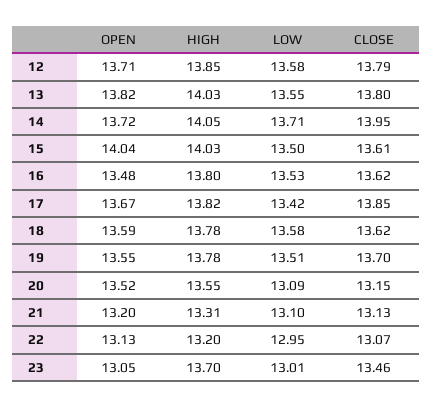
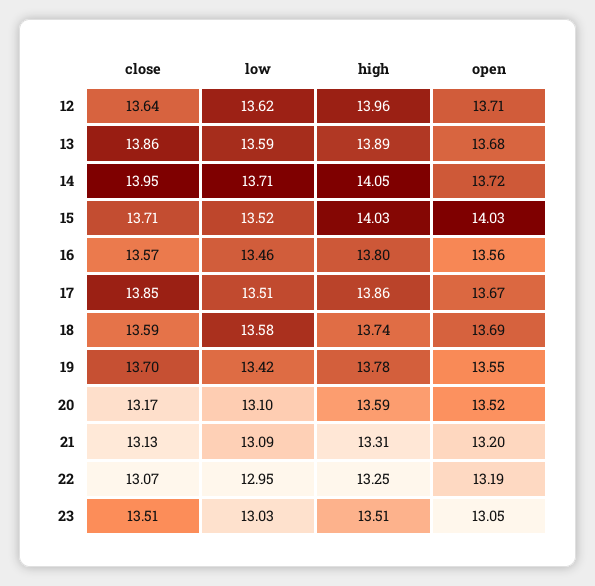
  {
    "OPEN": {
      "12": 13.71,
-     "13": 13.82,
+     "13": 13.68,
      "14": 13.72,
-     "15": 14.04,
+     "15": 14.03,
-     "16": 13.48,
+     "16": 13.56,
      "17": 13.67,
-     "18": 13.59,
+     "18": 13.69,
      "19": 13.55,
      "20": 13.52,
      "21": 13.2,
-     "22": 13.13,
+     "22": 13.19,
      "23": 13.05
    },
    "HIGH": {
-     "12": 13.85,
+     "12": 13.96,
-     "13": 14.03,
+     "13": 13.89,
      "14": 14.05,
      "15": 14.03,
      "16": 13.8,
-     "17": 13.82,
+     "17": 13.86,
-     "18": 13.78,
+     "18": 13.74,
      "19": 13.78,
-     "20": 13.55,
+     "20": 13.59,
      "21": 13.31,
-     "22": 13.2,
+     "22": 13.25,
-     "23": 13.7
+     "23": 13.51
    },
    "LOW": {
-     "12": 13.58,
+     "12": 13.62,
-     "13": 13.55,
+     "13": 13.59,
      "14": 13.71,
-     "15": 13.5,
+     "15": 13.52,
-     "16": 13.53,
+     "16": 13.46,
-     "17": 13.42,
+     "17": 13.51,
      "18": 13.58,
-     "19": 13.51,
+     "19": 13.42,
-     "20": 13.09,
+     "20": 13.1,
-     "21": 13.1,
+     "21": 13.09,
      "22": 12.95,
-     "23": 13.01
+     "23": 13.03
    },
    "CLOSE": {
-     "12": 13.79,
+     "12": 13.64,
-     "13": 13.8,
+     "13": 13.86,
      "14": 13.95,
-     "15": 13.61,
+     "15": 13.71,
-     "16": 13.62,
+     "16": 13.57,
      "17": 13.85,
-     "18": 13.62,
+     "18": 13.59,
      "19": 13.7,
-     "20": 13.15,
+     "20": 13.17,
      "21": 13.13,
      "22": 13.07,
-     "23": 13.46
+     "23": 13.51
    }
  }

